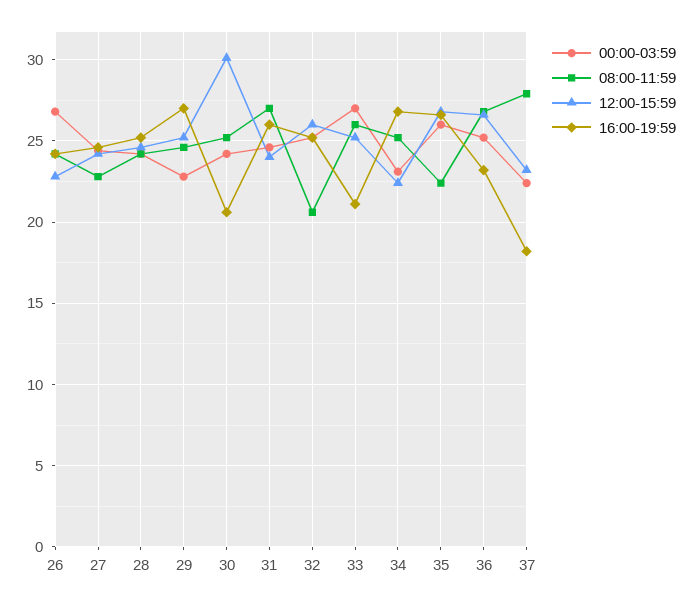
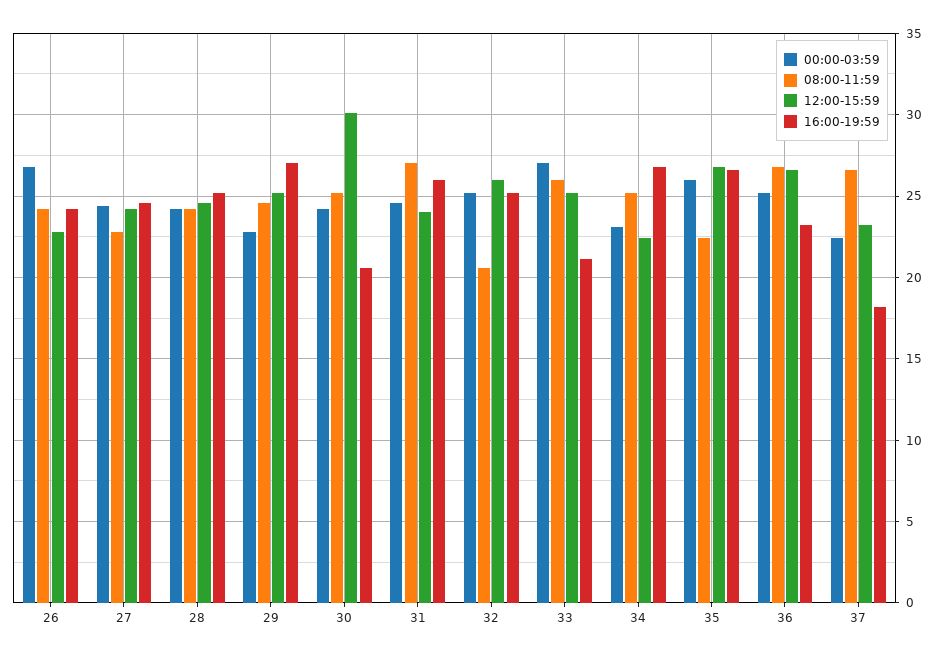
  {
    "00:00-03:59": {
      "26": 27,
      "27": 24.5,
      "28": 24,
      "29": 23,
      "30": 24,
      "31": 24.5,
      "32": 25,
      "33": 27,
      "34": 23,
      "35": 26,
      "36": 25,
      "37": 22.5
    },
    "08:00-11:59": {
      "26": 24,
      "27": 23,
      "28": 24,
      "29": 24.5,
      "30": 25,
      "31": 27,
      "32": 20.5,
      "33": 26,
      "34": 25,
      "35": 22.5,
      "36": 27,
-     "37": 28
+     "37": 26.5
    },
    "12:00-15:59": {
      "26": 23,
      "27": 24,
      "28": 24.5,
      "29": 25,
      "30": 30,
      "31": 24,
      "32": 26,
      "33": 25,
      "34": 22.5,
      "35": 27,
      "36": 26.5,
      "37": 23
    },
    "16:00-19:59": {
      "26": 24,
      "27": 24.5,
      "28": 25,
      "29": 27,
      "30": 20.5,
      "31": 26,
      "32": 25,
      "33": 21,
      "34": 27,
      "35": 26.5,
      "36": 23,
      "37": 18
    }
  }

